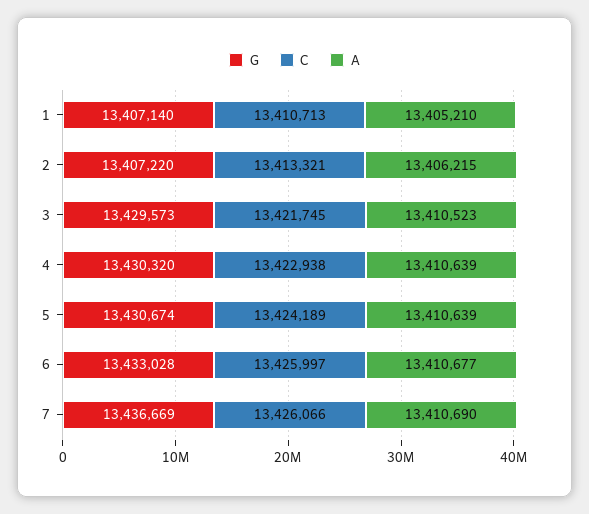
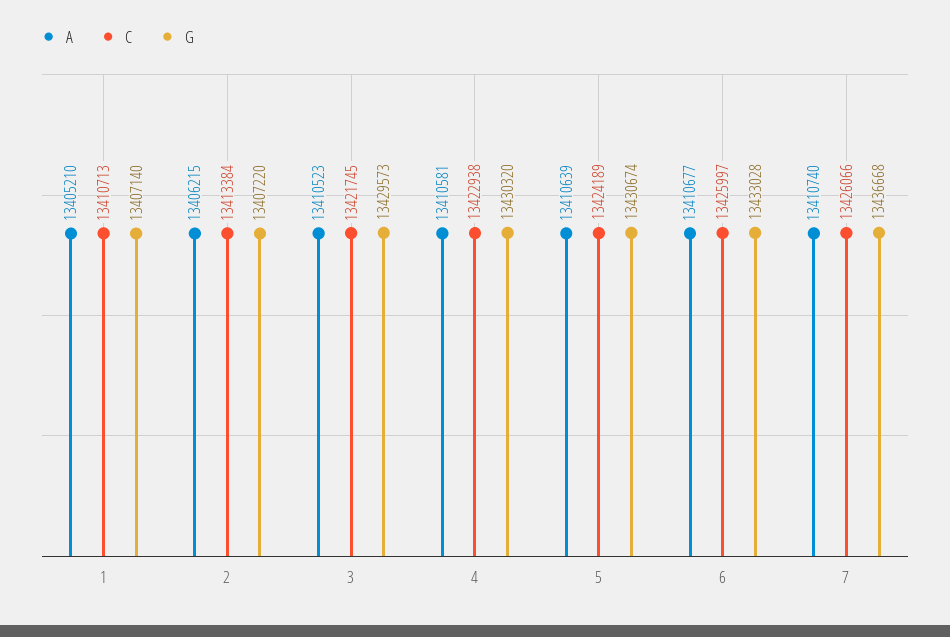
  {
    "G": {
      "1": 13407140,
      "2": 13407220,
      "3": 13429573,
      "4": 13430320,
      "5": 13430674,
      "6": 13433028,
-     "7": 13436669
+     "7": 13436668
    },
    "C": {
      "1": 13410713,
-     "2": 13413321,
+     "2": 13413384,
      "3": 13421745,
      "4": 13422938,
      "5": 13424189,
      "6": 13425997,
      "7": 13426066
    },
    "A": {
      "1": 13405210,
      "2": 13406215,
      "3": 13410523,
-     "4": 13410639,
+     "4": 13410581,
      "5": 13410639,
      "6": 13410677,
-     "7": 13410690
+     "7": 13410740
    }
  }

